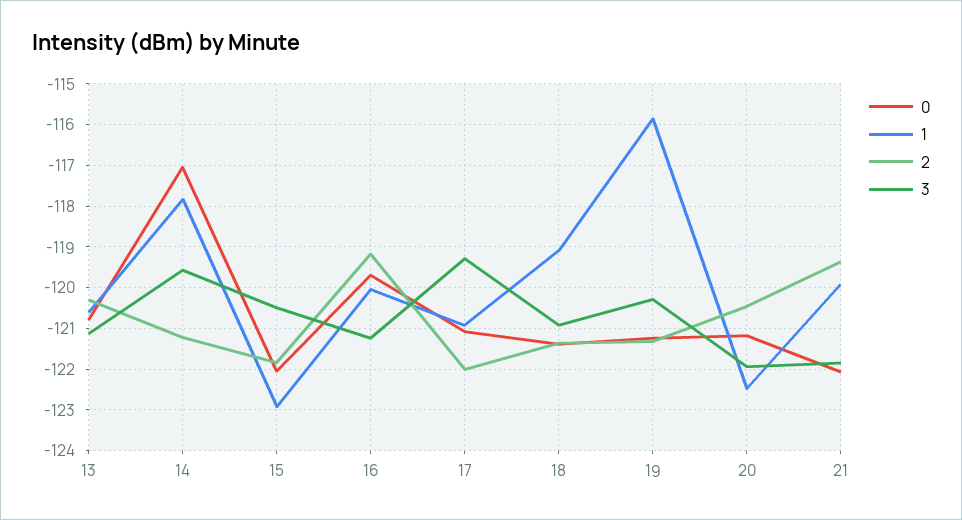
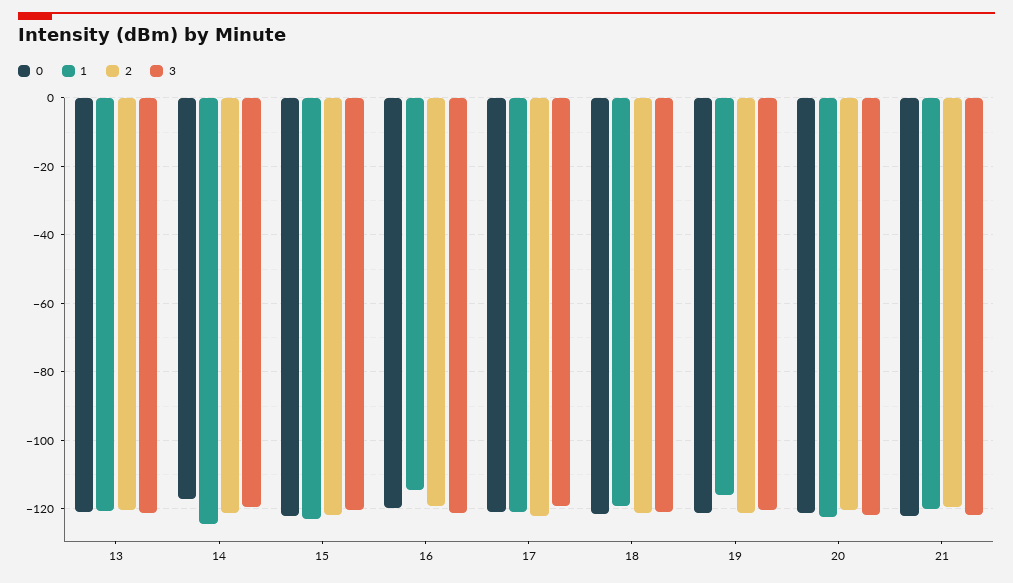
  {
    "0": {
      "13": -120.8,
      "14": -117,
      "15": -122,
      "16": -119.6,
      "17": -121,
      "18": -121.4,
      "19": -121.2,
      "20": -121.2,
      "21": -122
    },
    "1": {
      "13": -120.6,
-     "14": -117.8,
+     "14": -124,
      "15": -123,
-     "16": -120,
+     "16": -114,
      "17": -121,
      "18": -119.2,
      "19": -115.8,
      "20": -122.4,
      "21": -120
    },
    "2": {
      "13": -120.4,
      "14": -121.2,
      "15": -121.8,
      "16": -119.2,
      "17": -122,
      "18": -121.4,
      "19": -121.4,
      "20": -120.4,
      "21": -119.4
    },
    "3": {
      "13": -121.2,
      "14": -119.6,
      "15": -120.4,
      "16": -121.2,
      "17": -119.2,
      "18": -121,
      "19": -120.2,
      "20": -122,
      "21": -121.8
    }
  }

